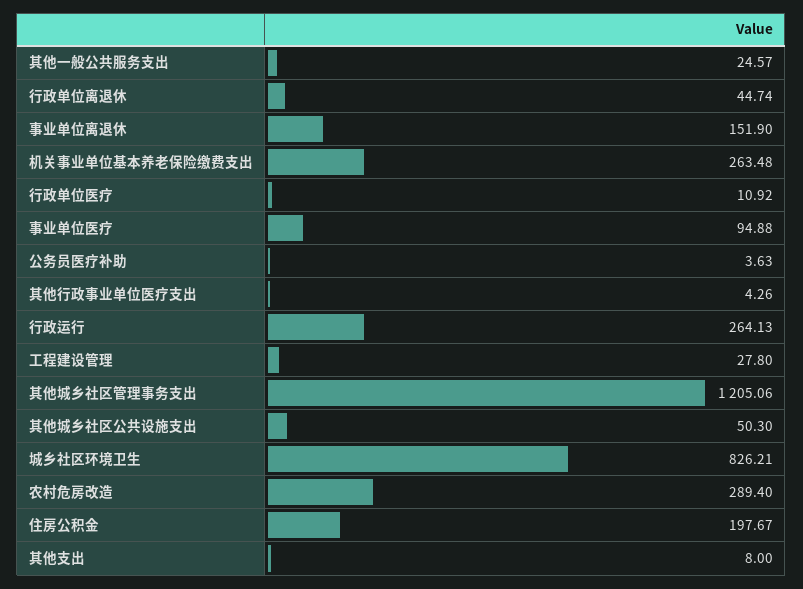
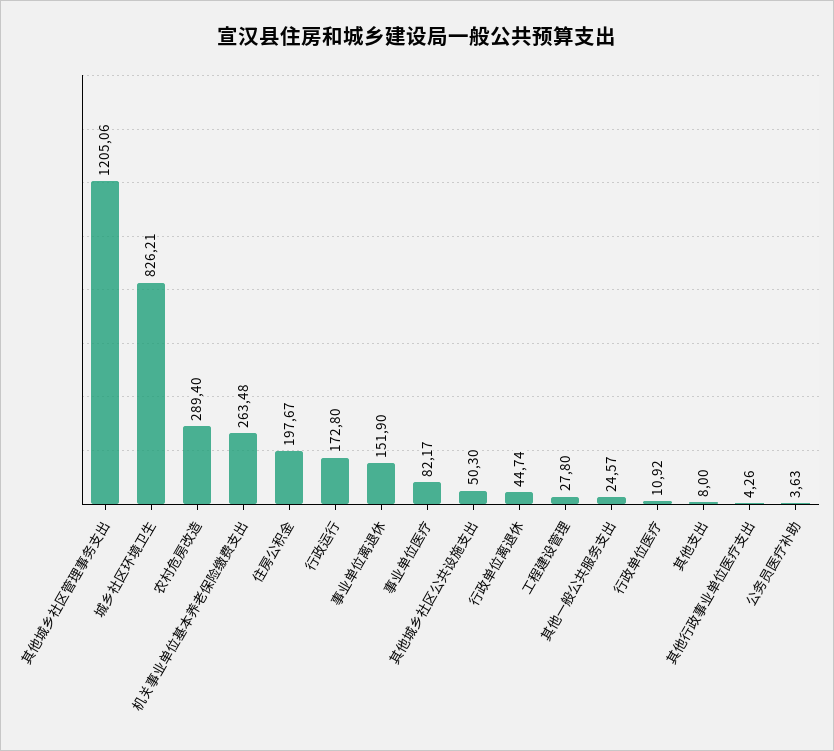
  {
    "其他一般公共服务支出": 24.57,
    "行政单位离退休": 44.74,
    "事业单位离退休": 151.9,
    "机关事业单位基本养老保险缴费支出": 263.48,
    "行政单位医疗": 10.92,
-   "事业单位医疗": 94.88,
+   "事业单位医疗": 82.17,
    "公务员医疗补助": 3.63,
    "其他行政事业单位医疗支出": 4.26,
-   "行政运行": 264.13,
+   "行政运行": 172.8,
    "工程建设管理": 27.8,
    "其他城乡社区管理事务支出": 1205.06,
    "其他城乡社区公共设施支出": 50.3,
    "城乡社区环境卫生": 826.21,
    "农村危房改造": 289.4,
    "住房公积金": 197.67,
    "其他支出": 8
  }

